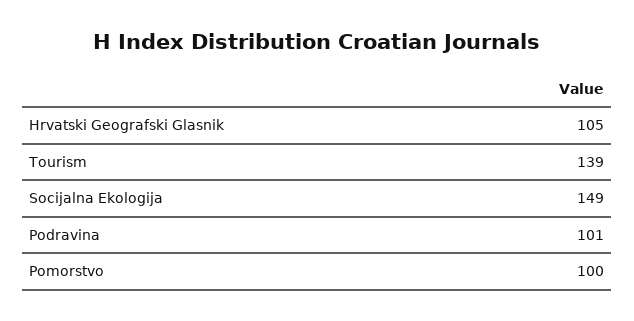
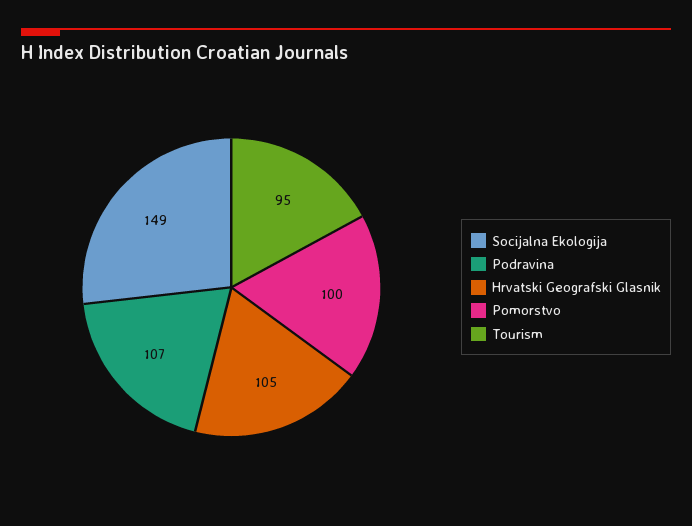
  {
    "Hrvatski Geografski Glasnik": 105,
-   "Tourism": 139,
+   "Tourism": 95,
    "Socijalna Ekologija": 149,
-   "Podravina": 101,
+   "Podravina": 107,
    "Pomorstvo": 100
  }

